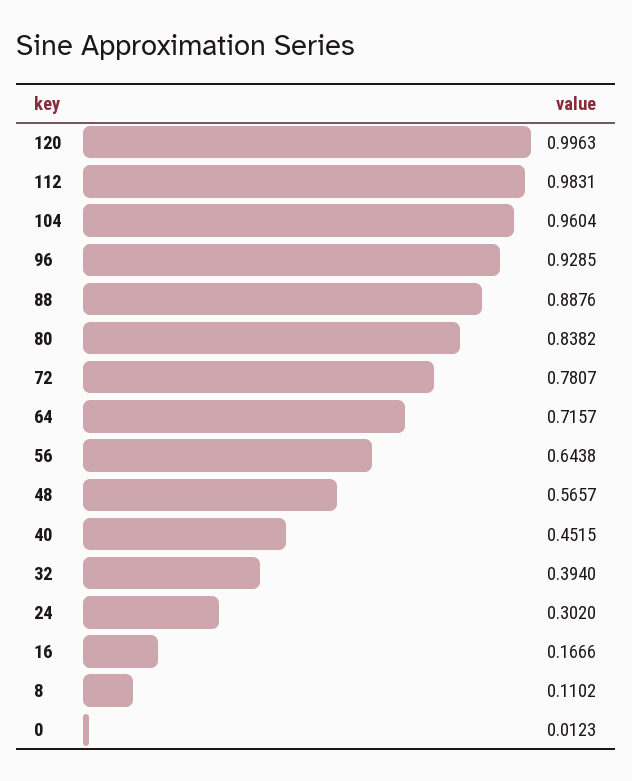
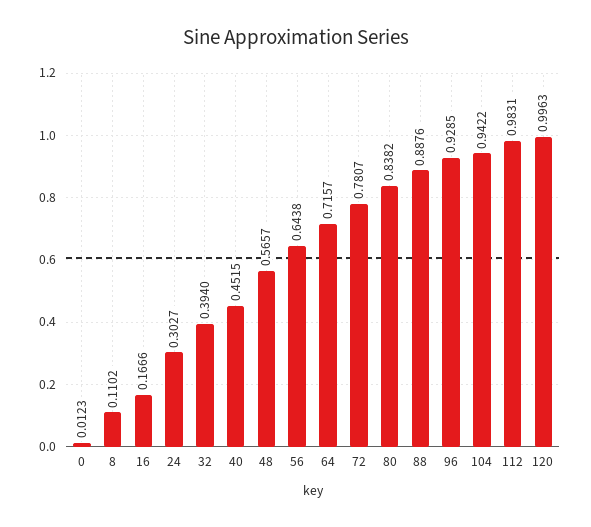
  {
    "120": 0.9963,
    "112": 0.9831,
-   "104": 0.9604,
+   "104": 0.9422,
    "96": 0.9285,
    "88": 0.8876,
    "80": 0.8382,
    "72": 0.7807,
    "64": 0.7157,
    "56": 0.6438,
    "48": 0.5657,
    "40": 0.4515,
    "32": 0.394,
-   "24": 0.302,
+   "24": 0.3027,
    "16": 0.1666,
    "8": 0.1102,
    "0": 0.0123
  }

